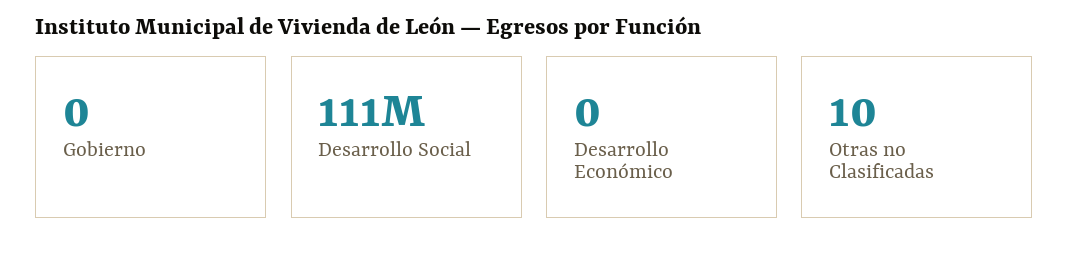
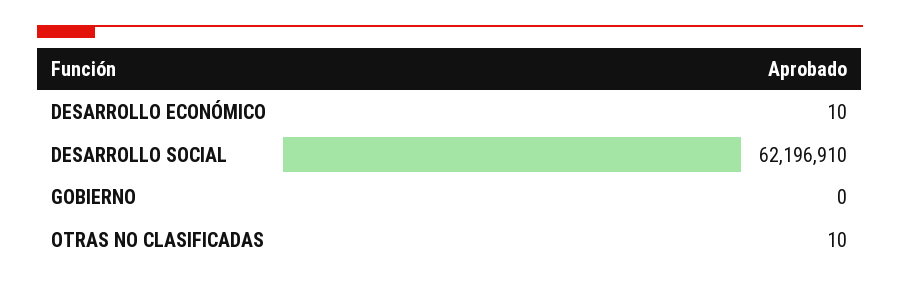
  {
    "Gobierno": 0,
-   "Desarrollo Social": 111000000,
+   "Desarrollo Social": 62196910,
-   "Desarrollo Económico": 0,
+   "Desarrollo Económico": 10,
    "Otras no Clasificadas": 10
  }

